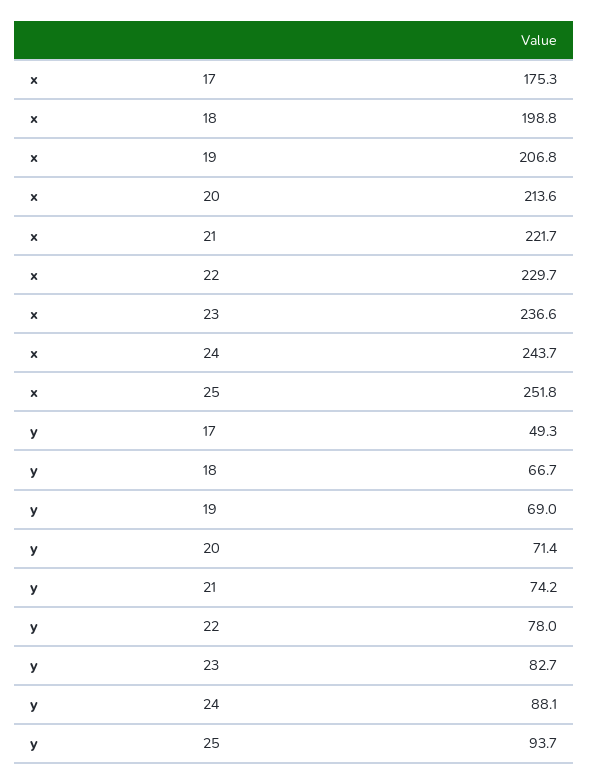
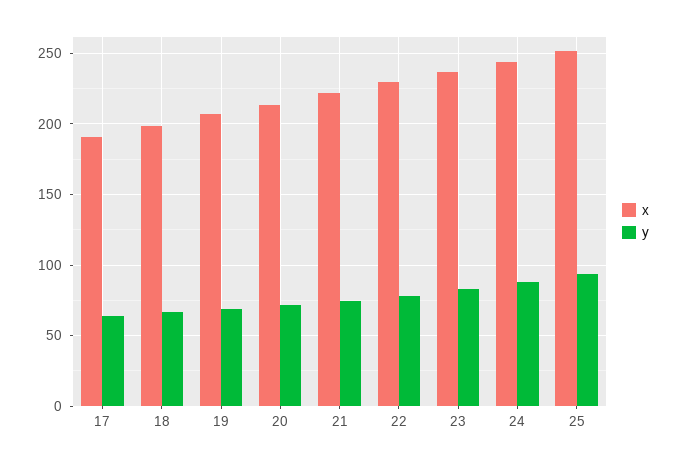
  {
    "x": {
-     "17": 175.3,
+     "17": 190,
      "18": 198.8,
      "19": 206.8,
      "20": 213.6,
      "21": 221.7,
      "22": 229.7,
      "23": 236.6,
      "24": 243.7,
      "25": 251.8
    },
    "y": {
-     "17": 49.3,
+     "17": 65,
      "18": 66.7,
      "19": 69,
      "20": 71.4,
      "21": 74.2,
      "22": 78,
      "23": 82.7,
      "24": 88.1,
      "25": 93.7
    }
  }

